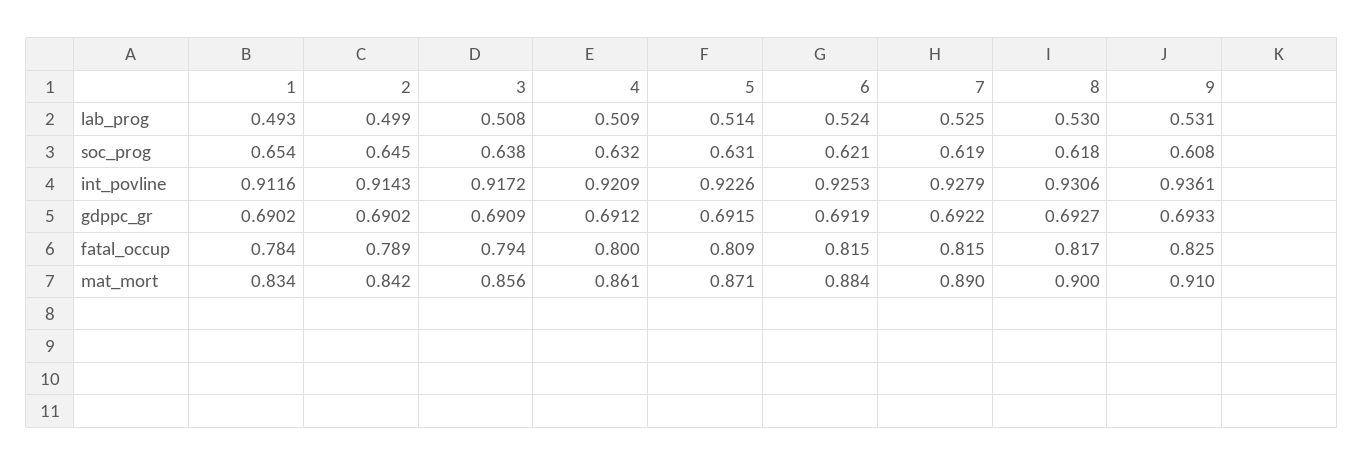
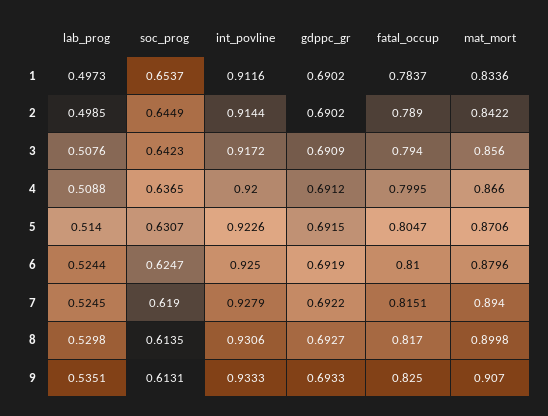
  {
    "1": {
-     "lab_prog": 0.493,
+     "lab_prog": 0.4973,
      "soc_prog": 0.6537,
      "int_povline": 0.9116,
      "gdppc_gr": 0.6902,
      "fatal_occup": 0.7837,
      "mat_mort": 0.8336
    },
    "2": {
      "lab_prog": 0.4985,
      "soc_prog": 0.6449,
-     "int_povline": 0.9143,
+     "int_povline": 0.9144,
      "gdppc_gr": 0.6902,
      "fatal_occup": 0.789,
      "mat_mort": 0.8422
    },
    "3": {
      "lab_prog": 0.5076,
-     "soc_prog": 0.638,
+     "soc_prog": 0.6423,
      "int_povline": 0.9172,
      "gdppc_gr": 0.6909,
      "fatal_occup": 0.794,
      "mat_mort": 0.856
    },
    "4": {
      "lab_prog": 0.5088,
-     "soc_prog": 0.632,
+     "soc_prog": 0.6365,
-     "int_povline": 0.9209,
+     "int_povline": 0.92,
      "gdppc_gr": 0.6912,
      "fatal_occup": 0.7995,
-     "mat_mort": 0.861
+     "mat_mort": 0.866
    },
    "5": {
      "lab_prog": 0.514,
      "soc_prog": 0.6307,
      "int_povline": 0.9226,
      "gdppc_gr": 0.6915,
-     "fatal_occup": 0.809,
+     "fatal_occup": 0.8047,
      "mat_mort": 0.8706
    },
    "6": {
      "lab_prog": 0.5244,
-     "soc_prog": 0.621,
+     "soc_prog": 0.6247,
-     "int_povline": 0.9253,
+     "int_povline": 0.925,
      "gdppc_gr": 0.6919,
-     "fatal_occup": 0.815,
+     "fatal_occup": 0.81,
-     "mat_mort": 0.884
+     "mat_mort": 0.8796
    },
    "7": {
      "lab_prog": 0.5245,
      "soc_prog": 0.619,
      "int_povline": 0.9279,
      "gdppc_gr": 0.6922,
      "fatal_occup": 0.8151,
-     "mat_mort": 0.89
+     "mat_mort": 0.894
    },
    "8": {
      "lab_prog": 0.5298,
-     "soc_prog": 0.618,
+     "soc_prog": 0.6135,
      "int_povline": 0.9306,
      "gdppc_gr": 0.6927,
      "fatal_occup": 0.817,
      "mat_mort": 0.8998
    },
    "9": {
-     "lab_prog": 0.531,
+     "lab_prog": 0.5351,
-     "soc_prog": 0.608,
+     "soc_prog": 0.6131,
-     "int_povline": 0.9361,
+     "int_povline": 0.9333,
      "gdppc_gr": 0.6933,
      "fatal_occup": 0.825,
-     "mat_mort": 0.91
+     "mat_mort": 0.907
    }
  }

